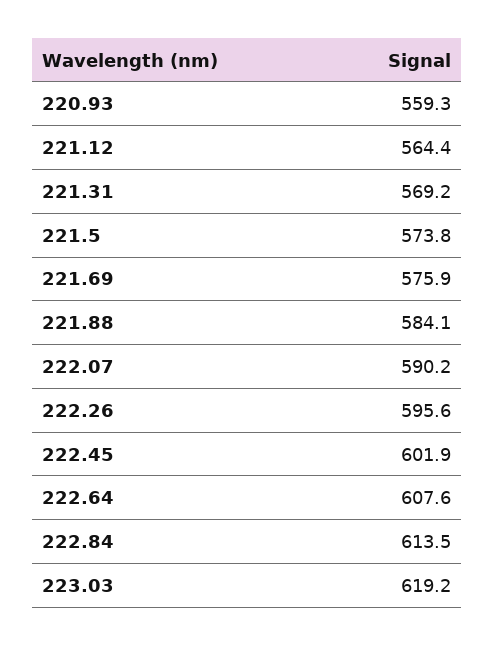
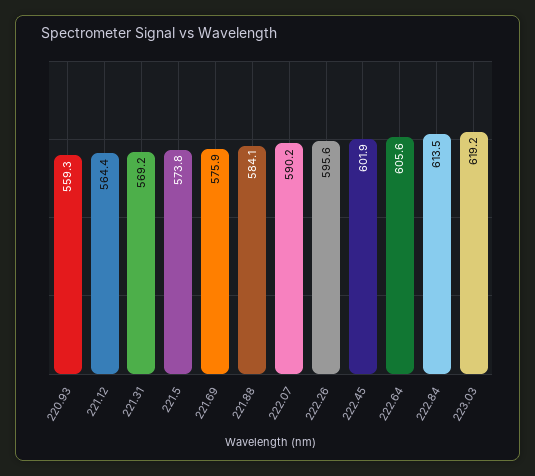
  {
    "220.93": 559.3,
    "221.12": 564.4,
    "221.31": 569.2,
    "221.5": 573.8,
    "221.69": 575.9,
    "221.88": 584.1,
    "222.07": 590.2,
    "222.26": 595.6,
    "222.45": 601.9,
-   "222.64": 607.6,
+   "222.64": 605.6,
    "222.84": 613.5,
    "223.03": 619.2
  }

